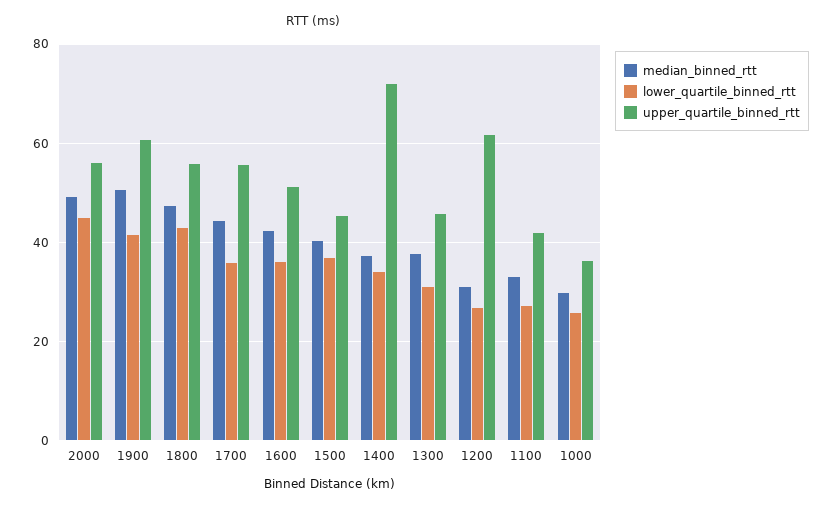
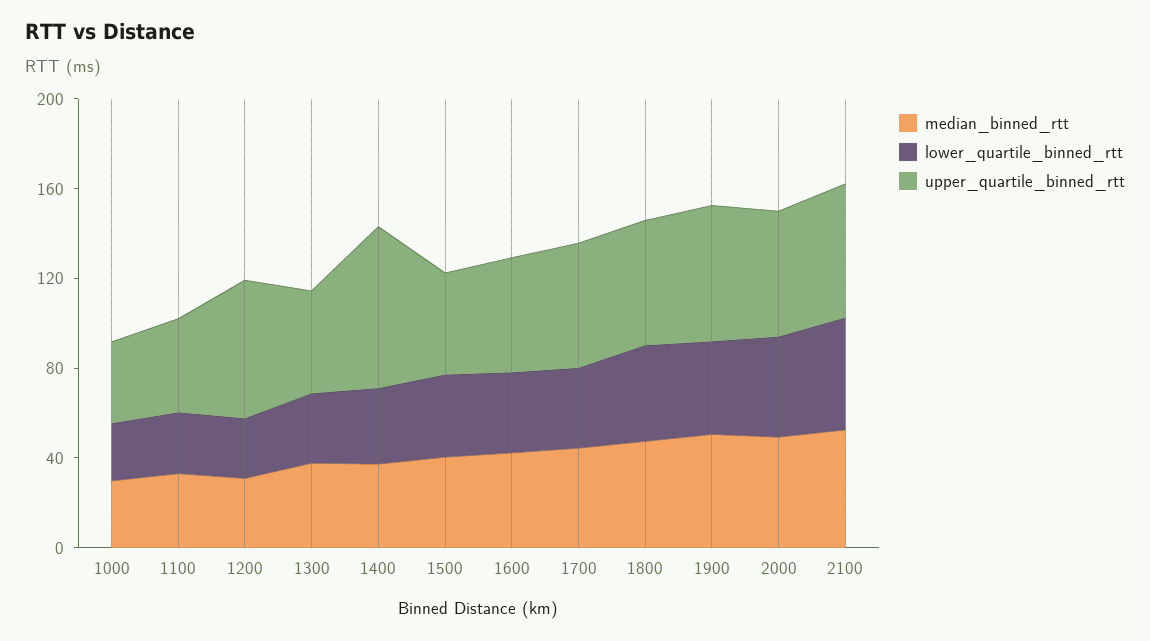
  {
    "median_binned_rtt": {
      "2000": 50,
      "1900": 50,
      "1800": 48,
      "1700": 44,
      "1600": 42,
      "1500": 40,
      "1400": 38,
      "1300": 38,
      "1200": 30,
      "1100": 34,
-     "1000": 30
+     "1000": 30,
+     "2100": 50
    },
    "lower_quartile_binned_rtt": {
      "2000": 44,
      "1900": 42,
      "1800": 42,
      "1700": 36,
      "1600": 36,
      "1500": 36,
      "1400": 34,
      "1300": 32,
      "1200": 26,
      "1100": 28,
-     "1000": 26
+     "1000": 26,
+     "2100": 50
    },
    "upper_quartile_binned_rtt": {
      "2000": 56,
      "1900": 60,
      "1800": 56,
      "1700": 56,
      "1600": 52,
      "1500": 46,
      "1400": 72,
      "1300": 46,
      "1200": 62,
      "1100": 42,
-     "1000": 36
+     "1000": 36,
+     "2100": 60
    }
  }

